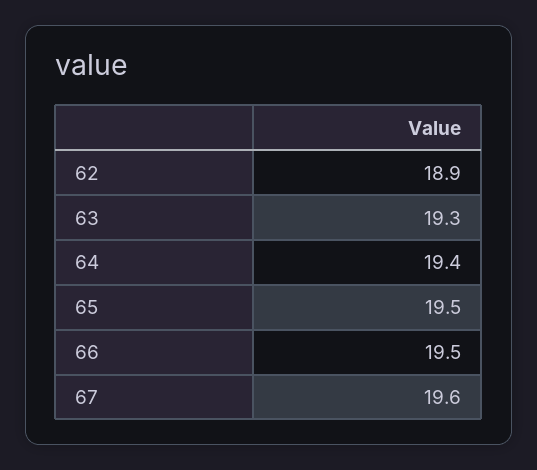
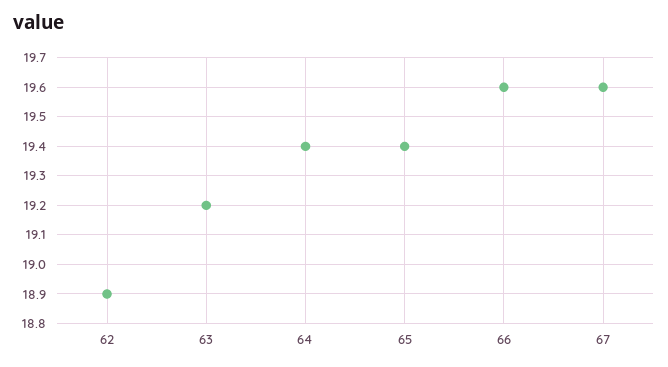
  {
    "62": 18.9,
-   "63": 19.3,
+   "63": 19.2,
    "64": 19.4,
-   "65": 19.5,
+   "65": 19.4,
-   "66": 19.5,
+   "66": 19.6,
    "67": 19.6
  }

